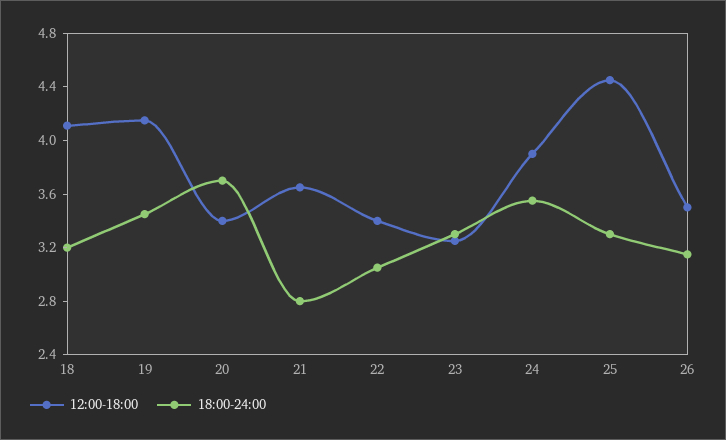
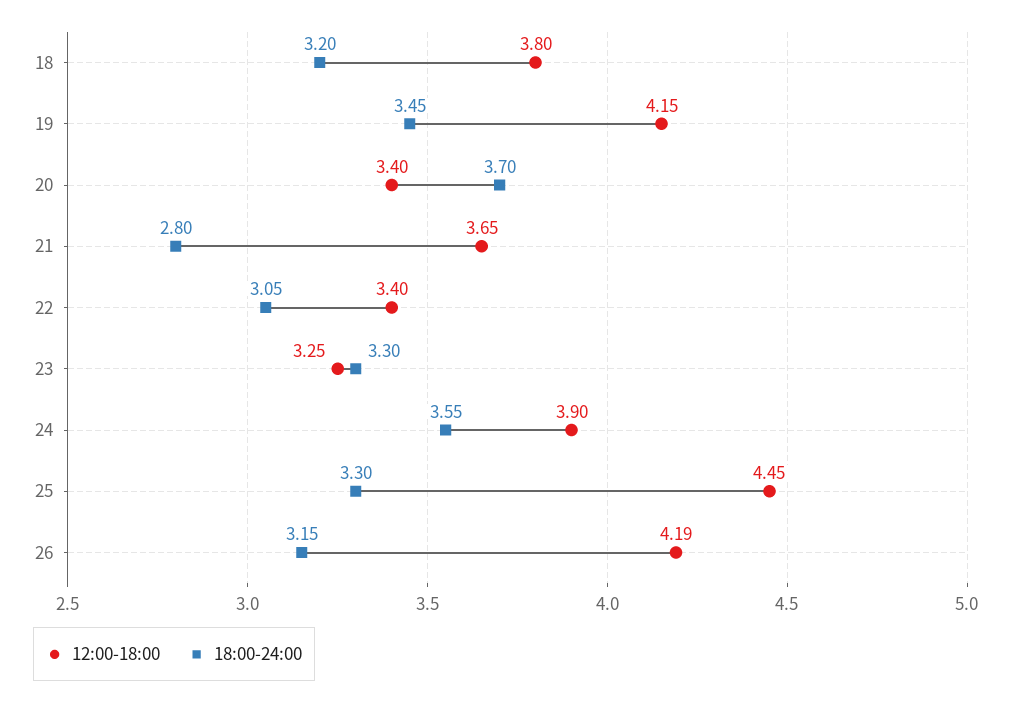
  {
    "12:00-18:00": {
-     "18": 4.1,
+     "18": 3.8,
      "19": 4.15,
      "20": 3.4,
      "21": 3.65,
      "22": 3.4,
      "23": 3.25,
      "24": 3.9,
      "25": 4.45,
-     "26": 3.5
+     "26": 4.19
    },
    "18:00-24:00": {
      "18": 3.2,
      "19": 3.45,
      "20": 3.7,
      "21": 2.8,
      "22": 3.05,
      "23": 3.3,
      "24": 3.55,
      "25": 3.3,
      "26": 3.15
    }
  }

